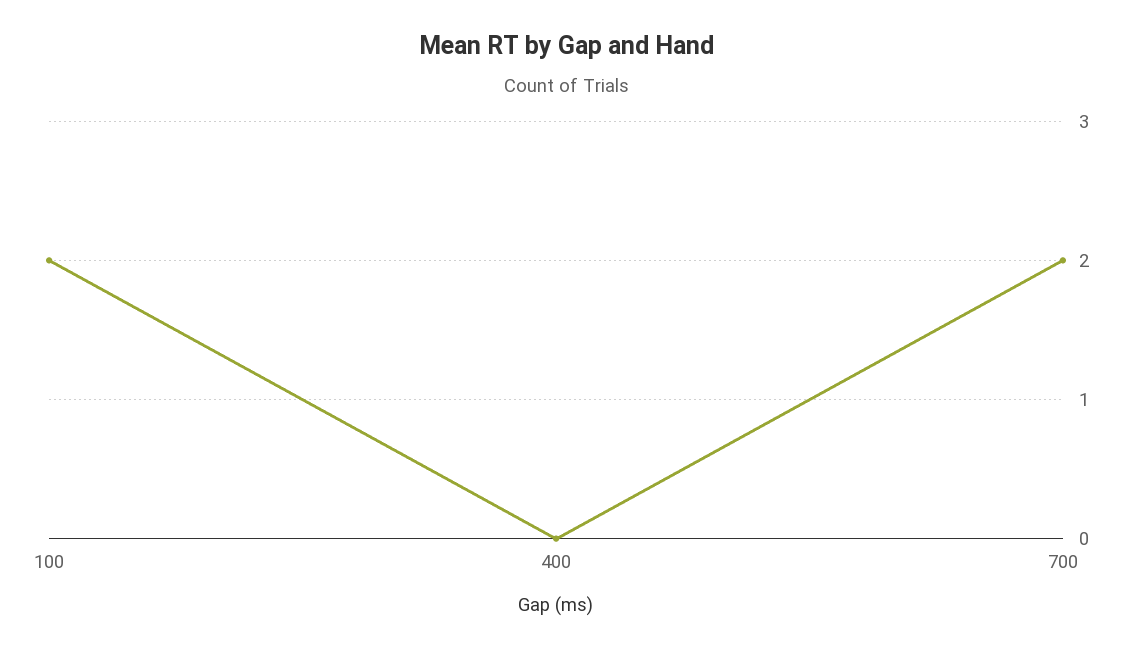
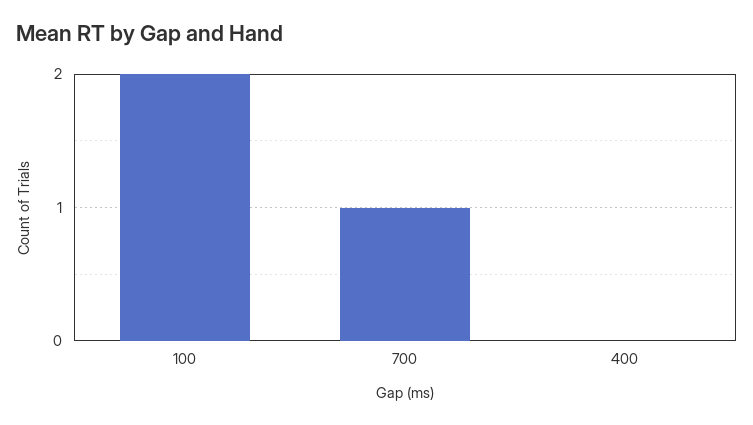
  {
    "100": 2,
    "400": 0,
-   "700": 2
+   "700": 1
  }

